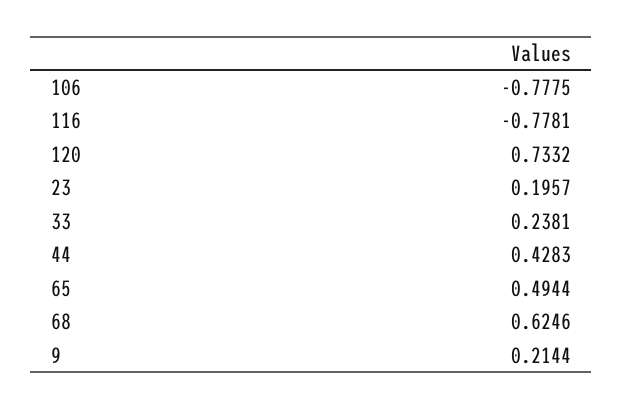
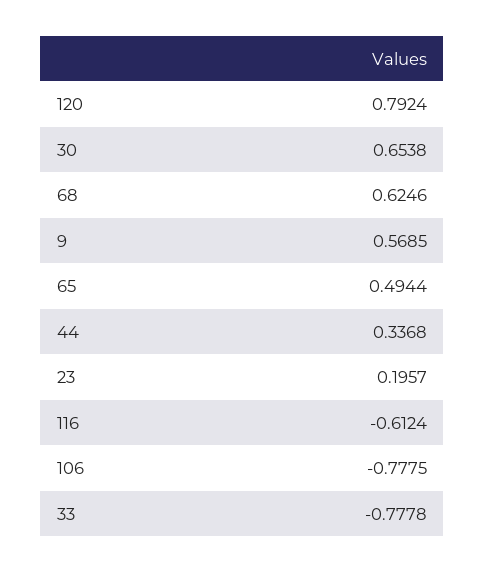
  {
    "106": -0.7775,
-   "116": -0.7781,
+   "116": -0.6124,
-   "120": 0.7332,
+   "120": 0.7924,
    "23": 0.1957,
-   "33": 0.2381,
+   "33": -0.7778,
-   "44": 0.4283,
+   "44": 0.3368,
    "65": 0.4944,
    "68": 0.6246,
-   "9": 0.2144
+   "9": 0.5685,
+   "30": 0.6538
  }

